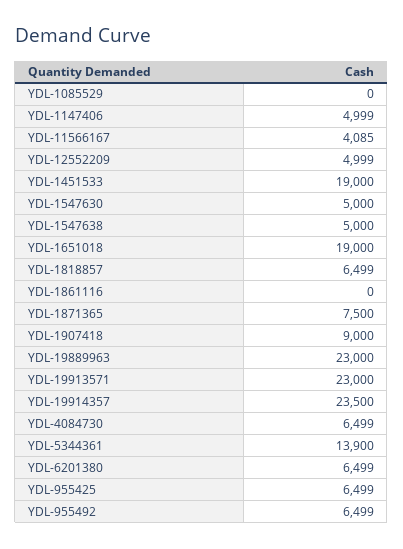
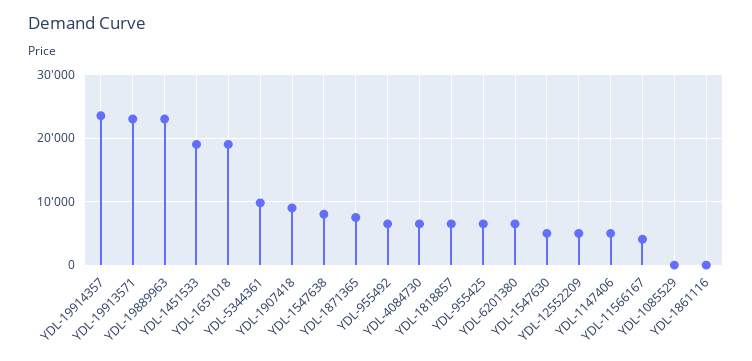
  {
    "YDL-1085529": 0,
    "YDL-1147406": 4999,
    "YDL-11566167": 4085,
    "YDL-12552209": 4999,
    "YDL-1451533": 19000,
    "YDL-1547630": 5000,
-   "YDL-1547638": 5000,
+   "YDL-1547638": 8000,
    "YDL-1651018": 19000,
    "YDL-1818857": 6499,
    "YDL-1861116": 0,
    "YDL-1871365": 7500,
    "YDL-1907418": 9000,
    "YDL-19889963": 23000,
    "YDL-19913571": 23000,
    "YDL-19914357": 23500,
    "YDL-4084730": 6499,
-   "YDL-5344361": 13900,
+   "YDL-5344361": 10000,
    "YDL-6201380": 6499,
    "YDL-955425": 6499,
    "YDL-955492": 6499
  }

